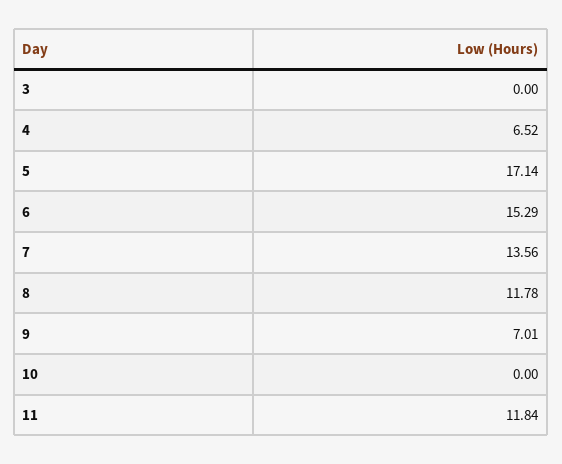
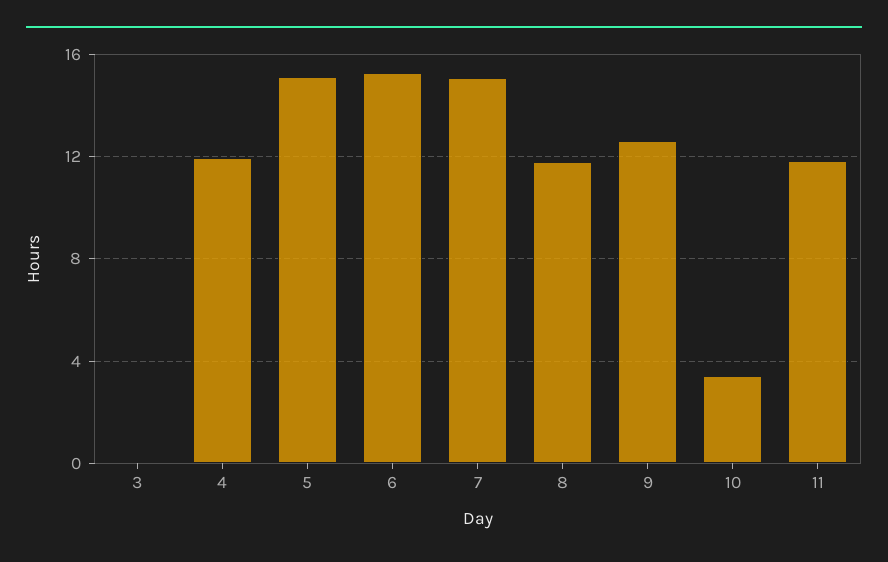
  {
    "3": 0,
-   "4": 6.52,
+   "4": 12,
-   "5": 17.14,
+   "5": 15,
    "6": 15.29,
-   "7": 13.56,
+   "7": 15,
    "8": 11.78,
-   "9": 7.01,
+   "9": 12.5,
-   "10": 0,
+   "10": 3.5,
    "11": 11.84
  }

